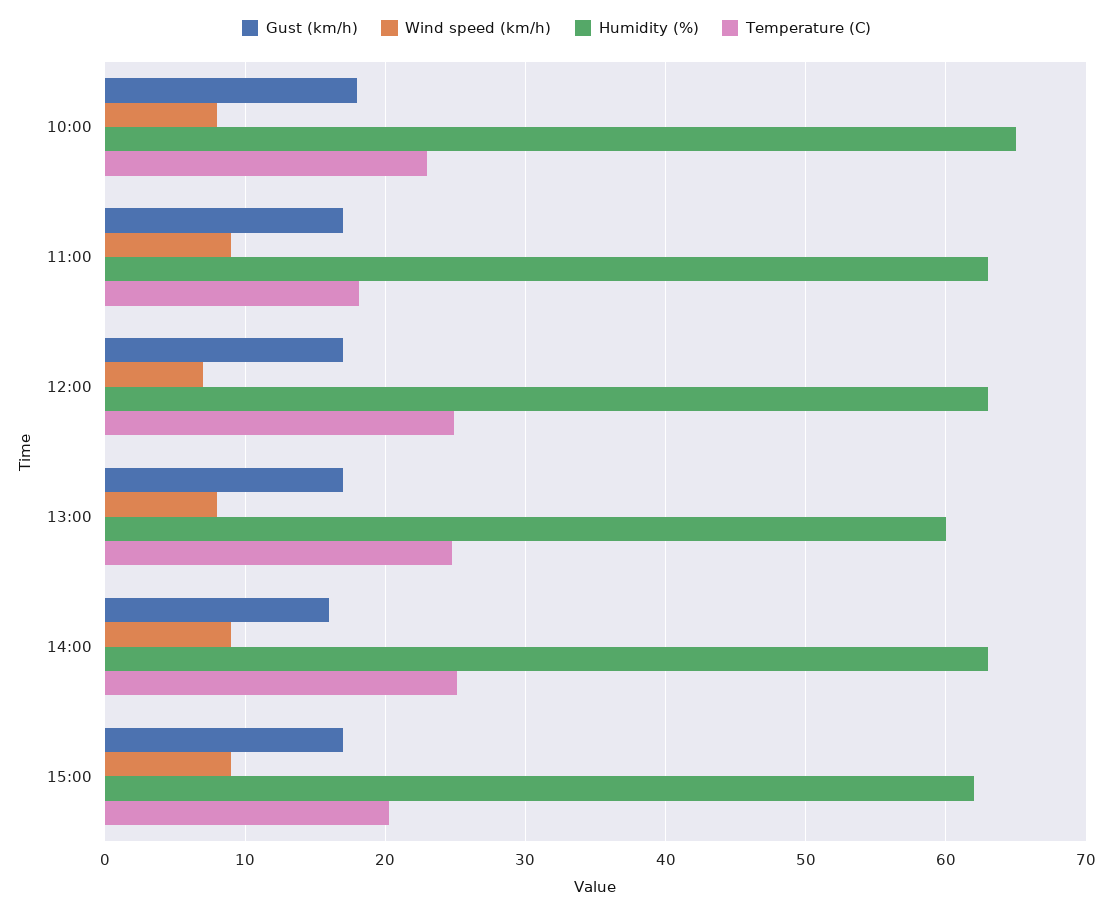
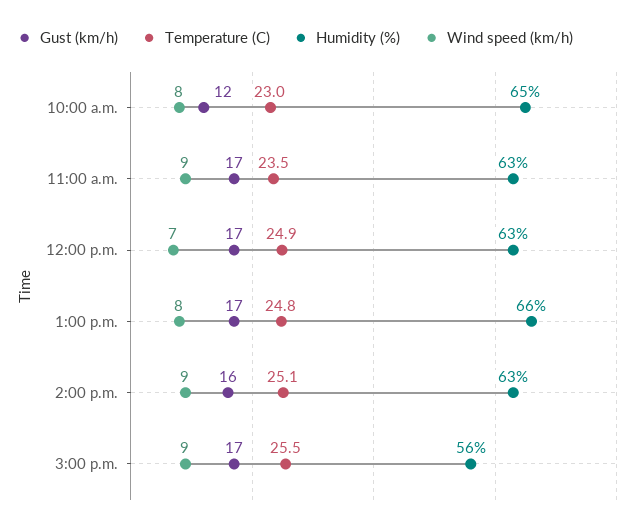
  {
    "Gust (km/h)": {
-     "10:00": 18,
+     "10:00": 12,
      "11:00": 17,
      "12:00": 17,
      "13:00": 17,
      "14:00": 16,
      "15:00": 17
    },
    "Wind speed (km/h)": {
      "10:00": 8,
      "11:00": 9,
      "12:00": 7,
      "13:00": 8,
      "14:00": 9,
      "15:00": 9
    },
    "Humidity (%)": {
      "10:00": 65,
      "11:00": 63,
      "12:00": 63,
-     "13:00": 60,
+     "13:00": 66,
      "14:00": 63,
-     "15:00": 62
+     "15:00": 56
    },
    "Temperature (C)": {
      "10:00": 23,
-     "11:00": 18,
+     "11:00": 23.5,
      "12:00": 24.9,
      "13:00": 24.8,
      "14:00": 25.1,
-     "15:00": 20
+     "15:00": 25.5
    }
  }

